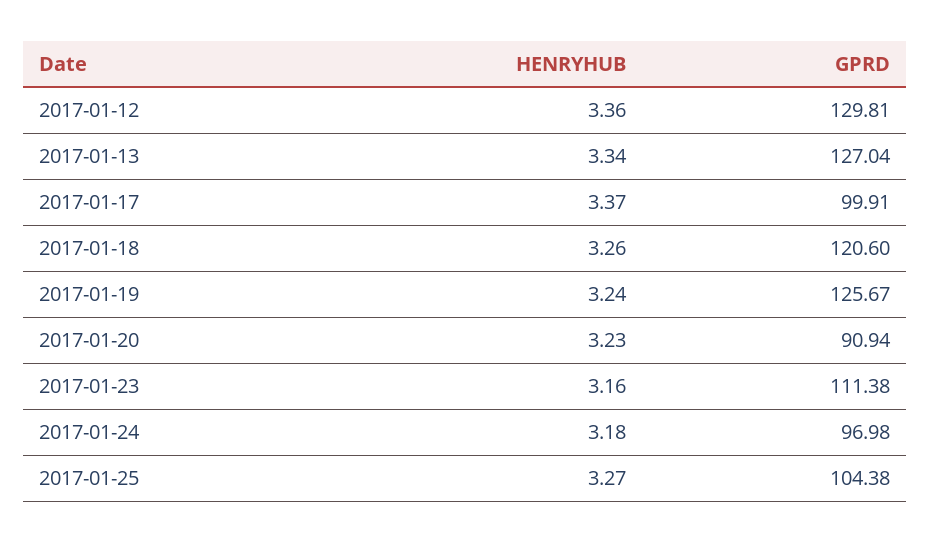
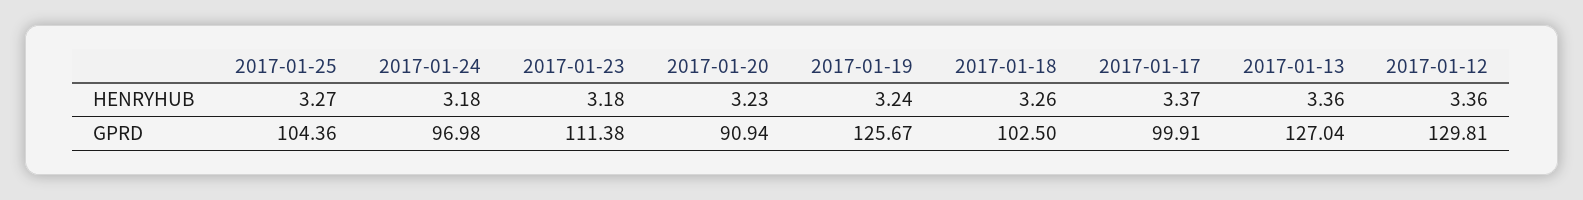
  {
    "HENRYHUB": {
      "2017-01-12": 3.36,
-     "2017-01-13": 3.34,
+     "2017-01-13": 3.36,
      "2017-01-17": 3.37,
      "2017-01-18": 3.26,
      "2017-01-19": 3.24,
      "2017-01-20": 3.23,
-     "2017-01-23": 3.16,
+     "2017-01-23": 3.18,
      "2017-01-24": 3.18,
      "2017-01-25": 3.27
    },
    "GPRD": {
      "2017-01-12": 129.81,
      "2017-01-13": 127.04,
      "2017-01-17": 99.91,
-     "2017-01-18": 120.6,
+     "2017-01-18": 102.5,
      "2017-01-19": 125.67,
      "2017-01-20": 90.94,
      "2017-01-23": 111.38,
      "2017-01-24": 96.98,
-     "2017-01-25": 104.38
+     "2017-01-25": 104.36
    }
  }

